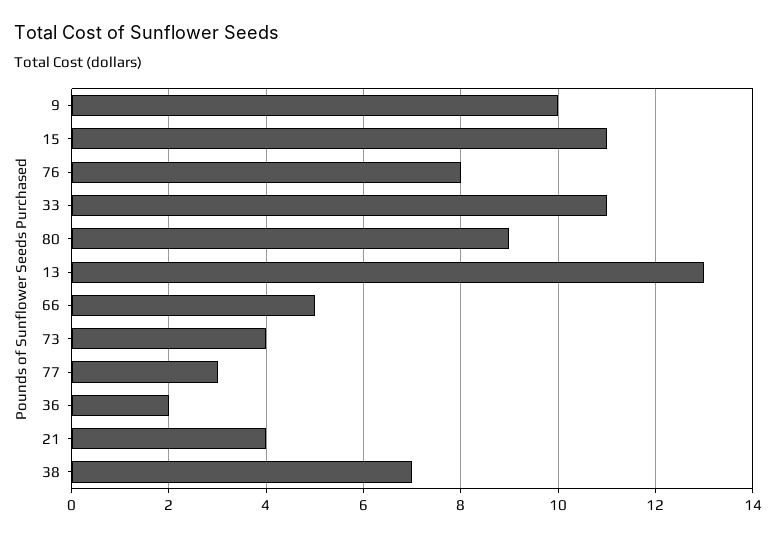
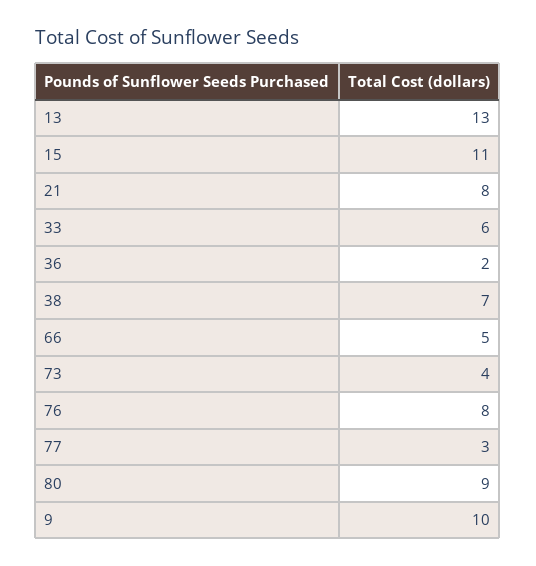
  {
    "9": 10,
    "15": 11,
    "76": 8,
-   "33": 11,
+   "33": 6,
    "80": 9,
    "13": 13,
    "66": 5,
    "73": 4,
    "77": 3,
    "36": 2,
-   "21": 4,
+   "21": 8,
    "38": 7
  }

